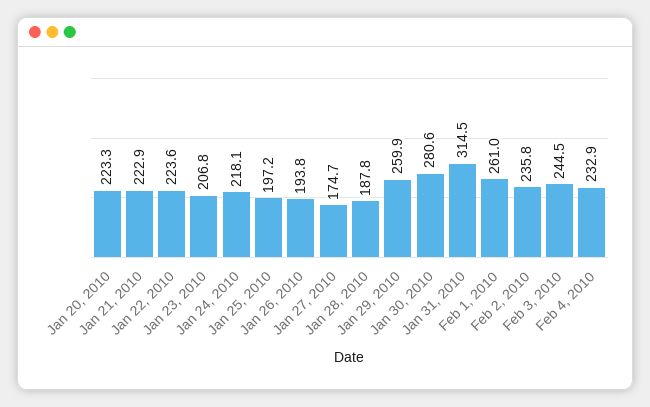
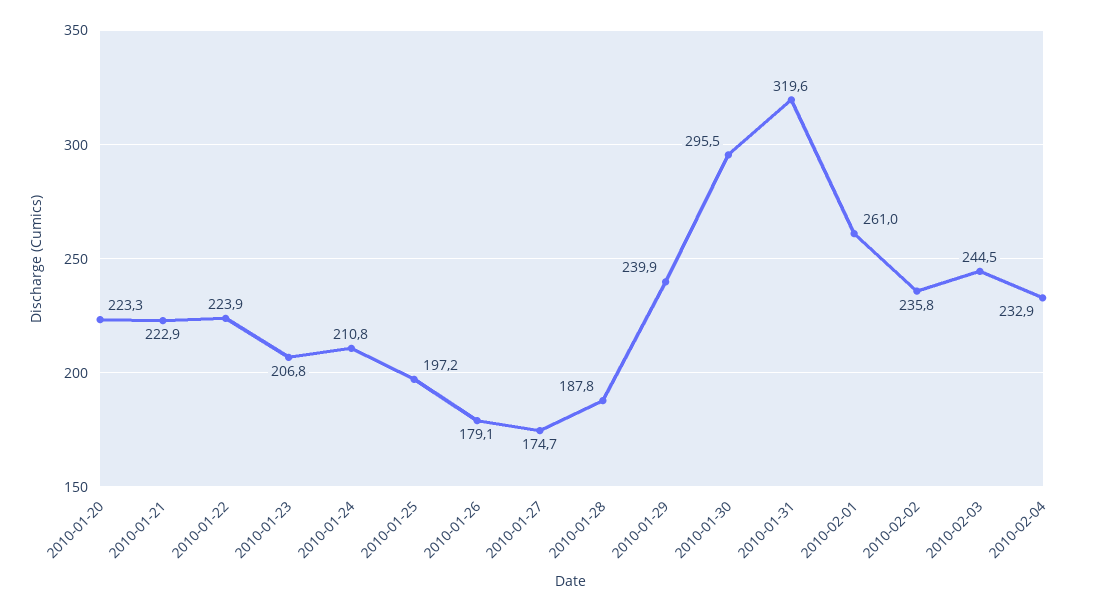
  {
    "Jan 20, 2010": 223.3,
    "Jan 21, 2010": 222.9,
-   "Jan 22, 2010": 223.6,
+   "Jan 22, 2010": 223.9,
    "Jan 23, 2010": 206.8,
-   "Jan 24, 2010": 218.1,
+   "Jan 24, 2010": 210.8,
    "Jan 25, 2010": 197.2,
-   "Jan 26, 2010": 193.8,
+   "Jan 26, 2010": 179.1,
    "Jan 27, 2010": 174.7,
    "Jan 28, 2010": 187.8,
-   "Jan 29, 2010": 259.9,
+   "Jan 29, 2010": 239.9,
-   "Jan 30, 2010": 280.6,
+   "Jan 30, 2010": 295.5,
-   "Jan 31, 2010": 314.5,
+   "Jan 31, 2010": 319.6,
    "Feb 1, 2010": 261,
    "Feb 2, 2010": 235.8,
    "Feb 3, 2010": 244.5,
    "Feb 4, 2010": 232.9
  }

